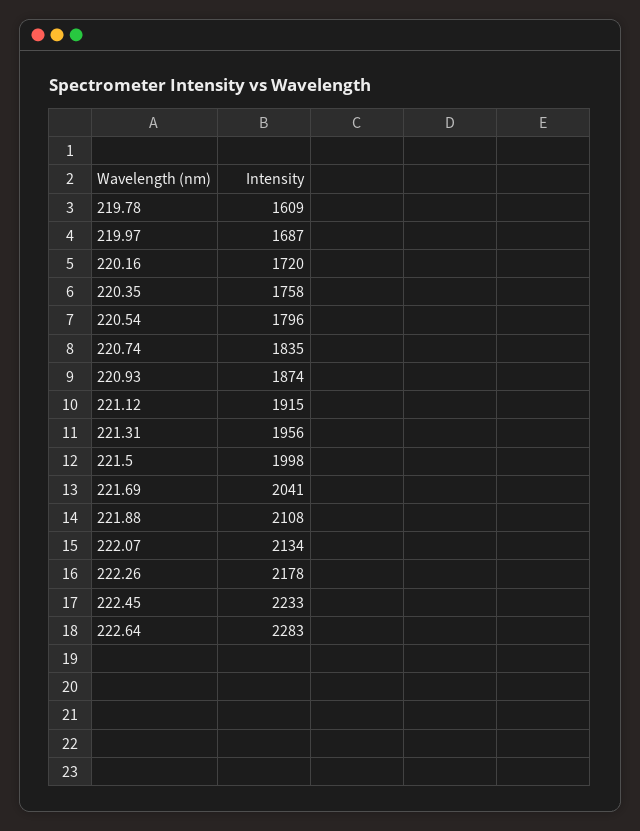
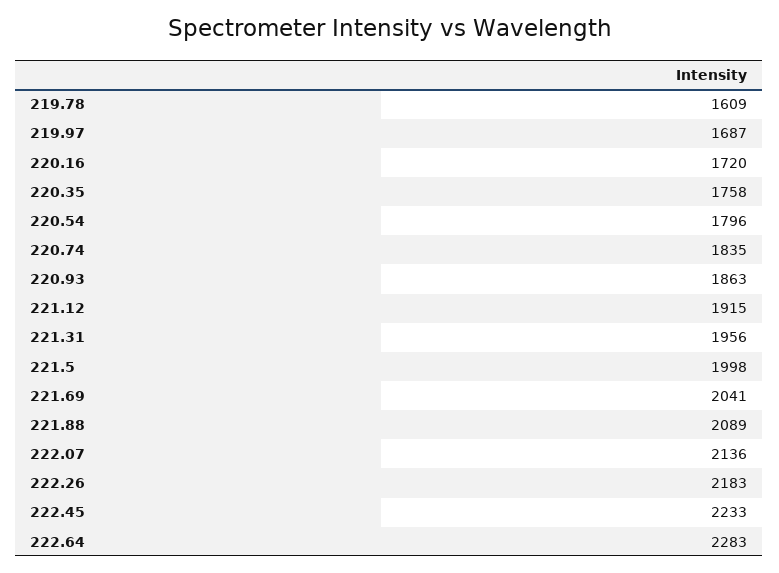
  {
    "219.78": 1609,
    "219.97": 1687,
    "220.16": 1720,
    "220.35": 1758,
    "220.54": 1796,
    "220.74": 1835,
-   "220.93": 1874,
+   "220.93": 1863,
    "221.12": 1915,
    "221.31": 1956,
    "221.5": 1998,
    "221.69": 2041,
-   "221.88": 2108,
+   "221.88": 2089,
-   "222.07": 2134,
+   "222.07": 2136,
-   "222.26": 2178,
+   "222.26": 2183,
    "222.45": 2233,
    "222.64": 2283
  }

